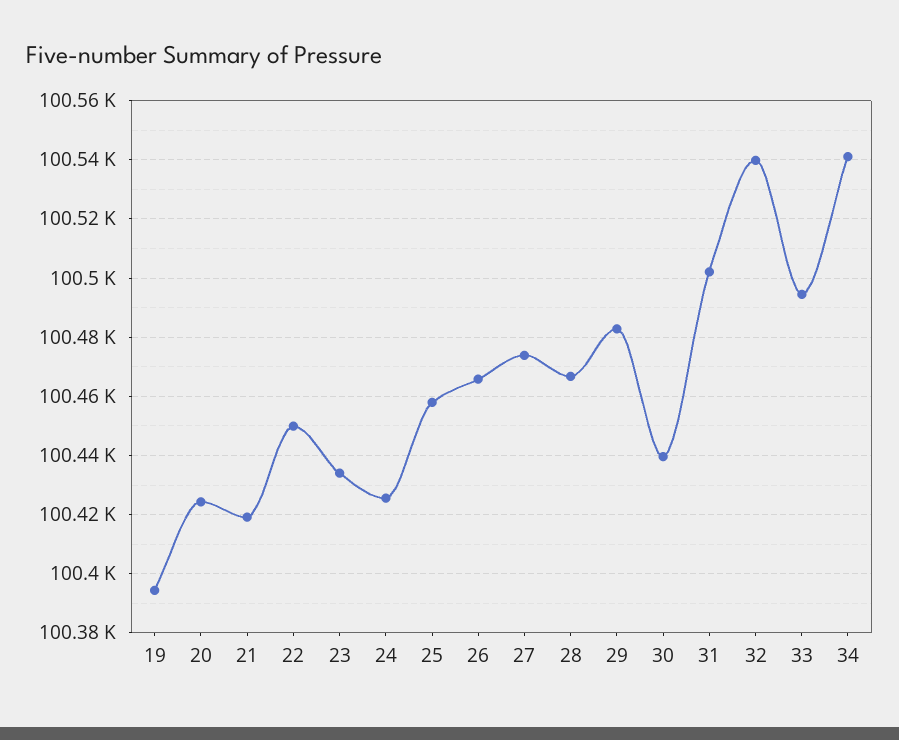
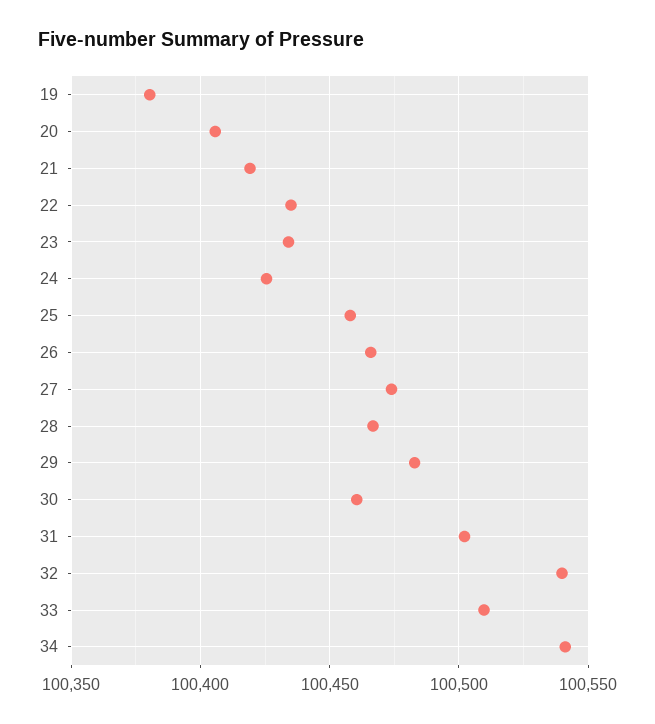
  {
-   "19": 100395,
+   "19": 100380,
-   "20": 100425,
+   "20": 100405,
    "21": 100420,
-   "22": 100450,
+   "22": 100435,
    "23": 100435,
    "24": 100425,
    "25": 100457.5,
    "26": 100465,
    "27": 100475,
    "28": 100467.5,
    "29": 100482.5,
-   "30": 100440,
+   "30": 100460,
    "31": 100502.5,
    "32": 100540,
-   "33": 100495,
+   "33": 100510,
    "34": 100540
  }

